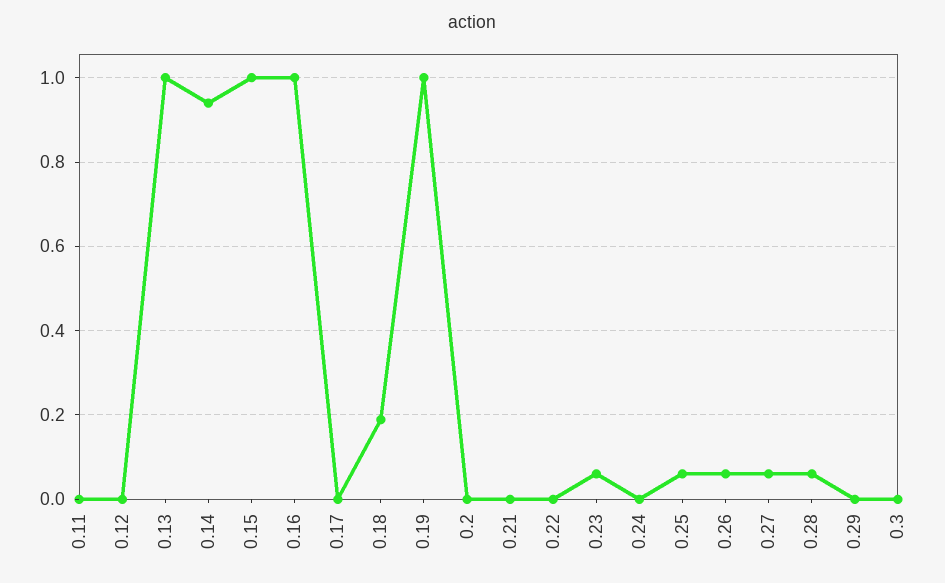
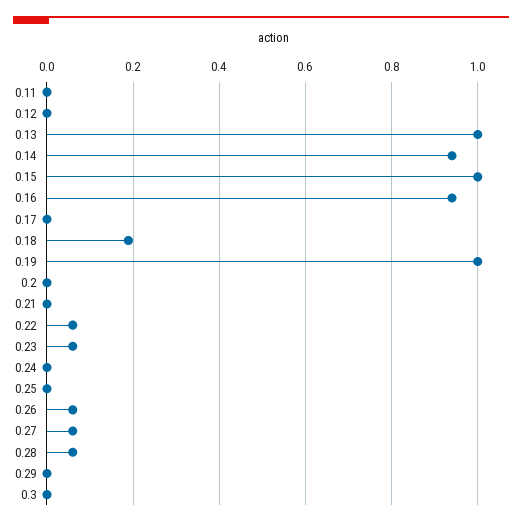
  {
    "0.11": 0,
    "0.12": 0,
    "0.13": 1,
    "0.14": 0.94,
    "0.15": 1,
-   "0.16": 1,
+   "0.16": 0.94,
    "0.17": 0,
    "0.18": 0.18,
    "0.19": 1,
    "0.2": 0,
    "0.21": 0,
-   "0.22": 0,
+   "0.22": 0.06,
    "0.23": 0.06,
    "0.24": 0,
-   "0.25": 0.06,
+   "0.25": 0,
    "0.26": 0.06,
    "0.27": 0.06,
    "0.28": 0.06,
    "0.29": 0,
    "0.3": 0
  }

